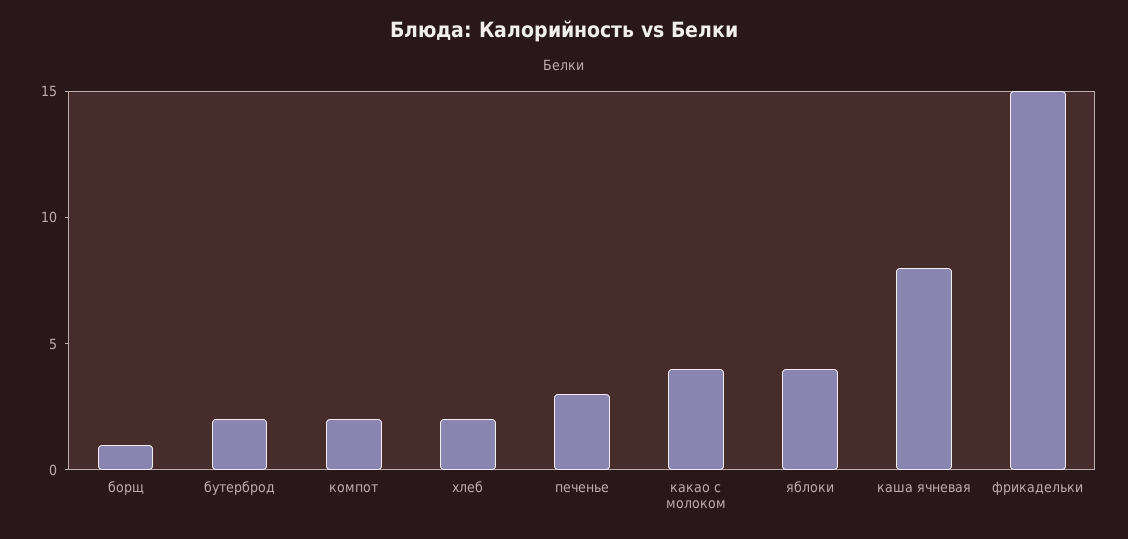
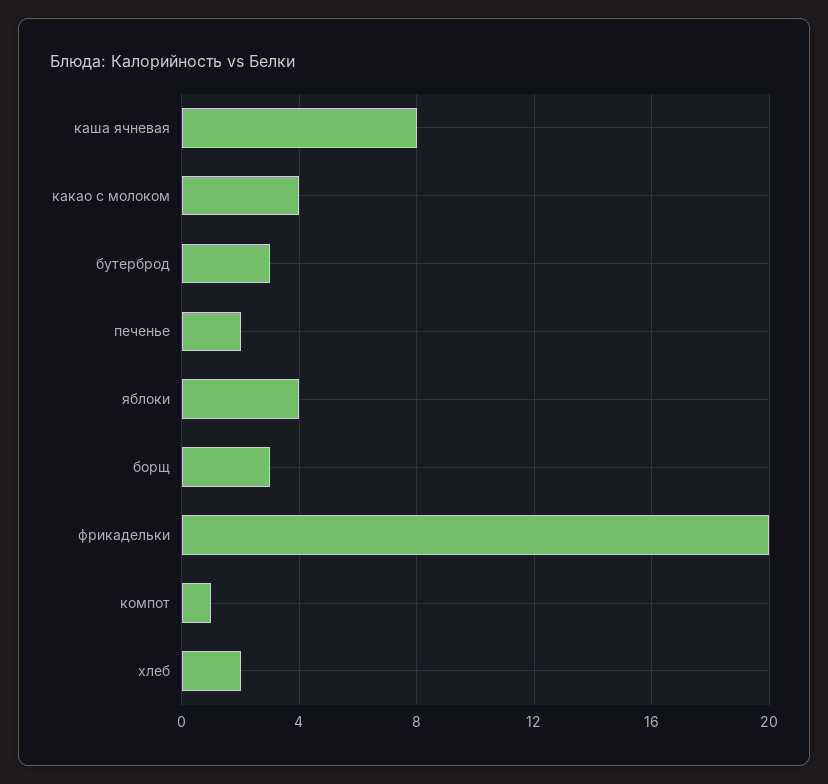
  {
-   "борщ": 1,
+   "борщ": 3,
-   "бутерброд": 2,
+   "бутерброд": 3,
-   "компот": 2,
+   "компот": 1,
    "хлеб": 2,
-   "печенье": 3,
+   "печенье": 2,
    "какао с молоком": 4,
    "яблоки": 4,
    "каша ячневая": 8,
-   "фрикадельки": 15
+   "фрикадельки": 20
  }

